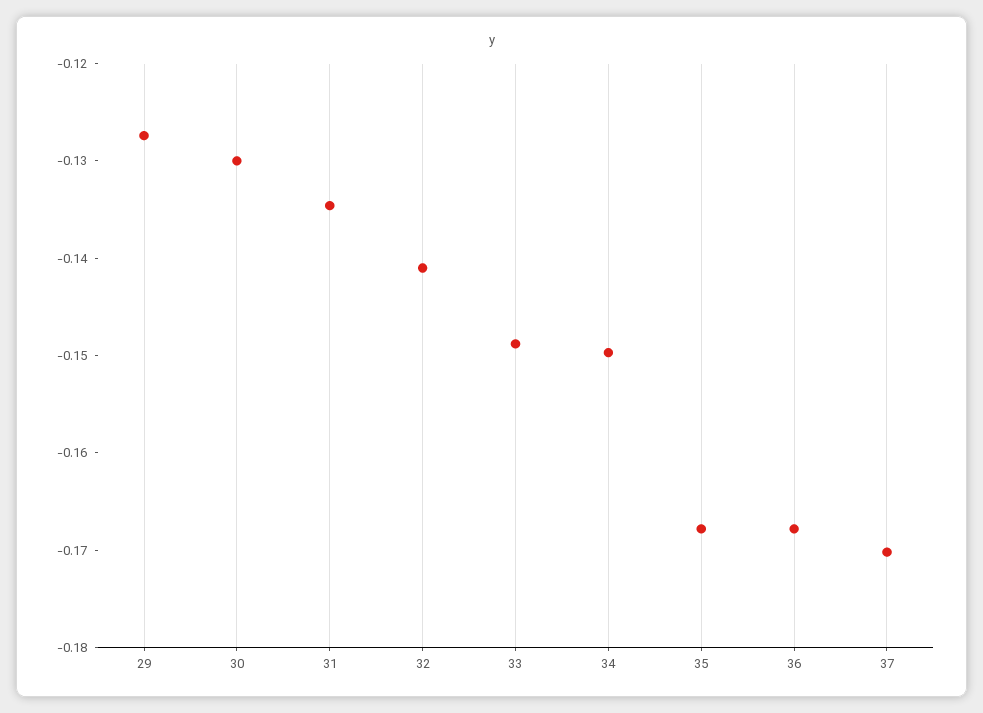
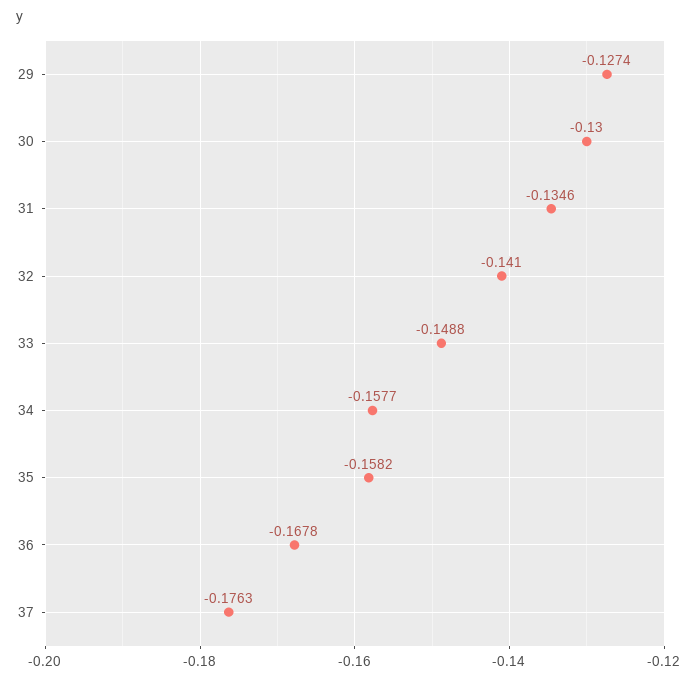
  {
    "29": -0.1274,
    "30": -0.13,
    "31": -0.1346,
    "32": -0.141,
    "33": -0.1488,
-   "34": -0.15,
+   "34": -0.1577,
-   "35": -0.168,
+   "35": -0.1582,
    "36": -0.1678,
-   "37": -0.17
+   "37": -0.1763
  }

